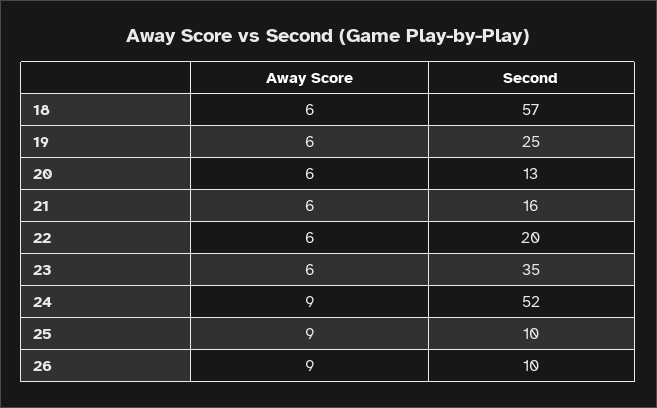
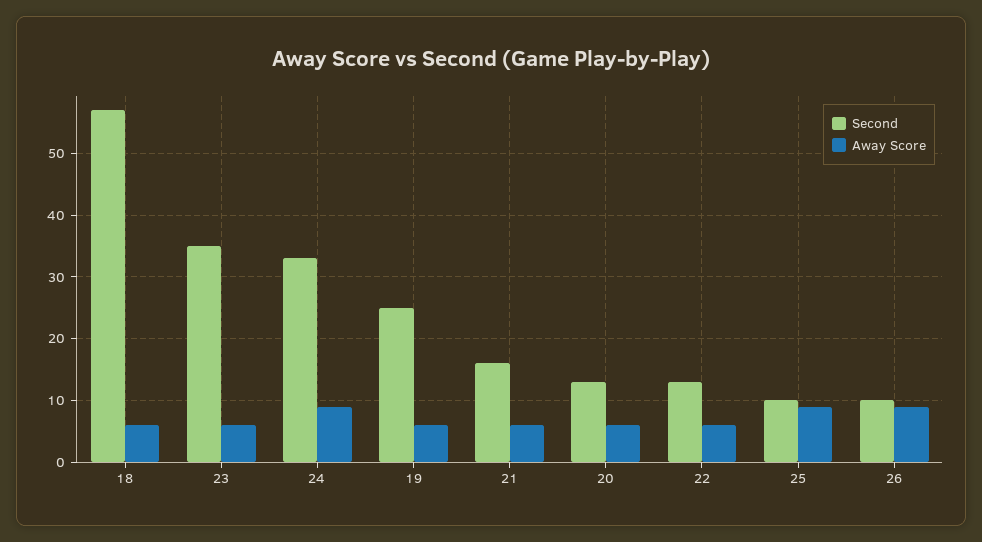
  {
    "Away Score": {
      "18": 6,
      "19": 6,
      "20": 6,
      "21": 6,
      "22": 6,
      "23": 6,
      "24": 9,
      "25": 9,
      "26": 9
    },
    "Second": {
      "18": 57,
      "19": 25,
      "20": 13,
      "21": 16,
-     "22": 20,
+     "22": 13,
      "23": 35,
-     "24": 52,
+     "24": 33,
      "25": 10,
      "26": 10
    }
  }

